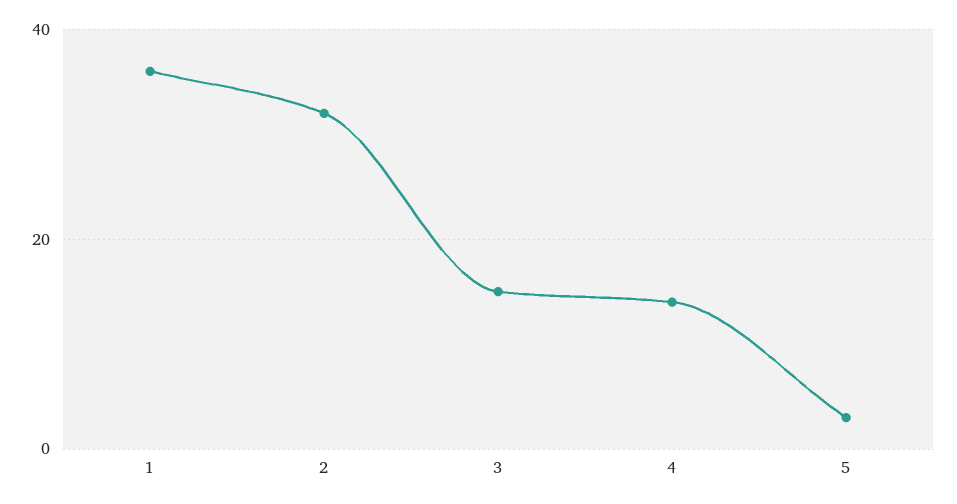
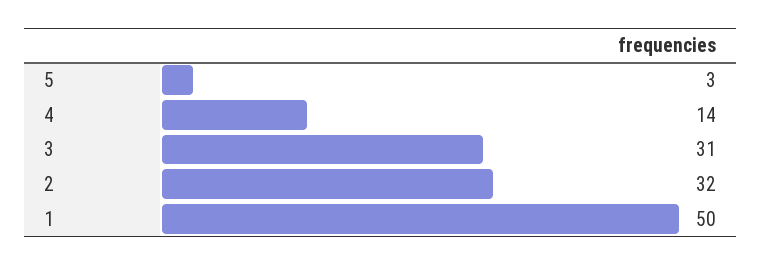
  {
-   "1": 35,
+   "1": 50,
    "2": 32,
-   "3": 15,
+   "3": 31,
    "4": 14,
    "5": 3
  }

